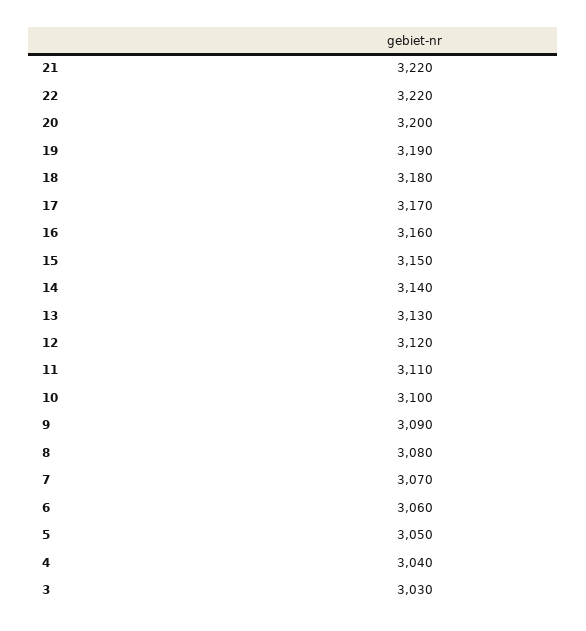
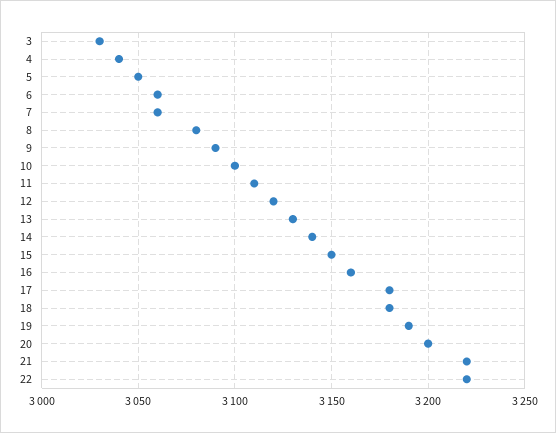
  {
    "21": 3220,
    "22": 3220,
    "20": 3200,
    "19": 3190,
    "18": 3180,
-   "17": 3170,
+   "17": 3180,
    "16": 3160,
    "15": 3150,
    "14": 3140,
    "13": 3130,
    "12": 3120,
    "11": 3110,
    "10": 3100,
    "9": 3090,
    "8": 3080,
-   "7": 3070,
+   "7": 3060,
    "6": 3060,
    "5": 3050,
    "4": 3040,
    "3": 3030
  }

